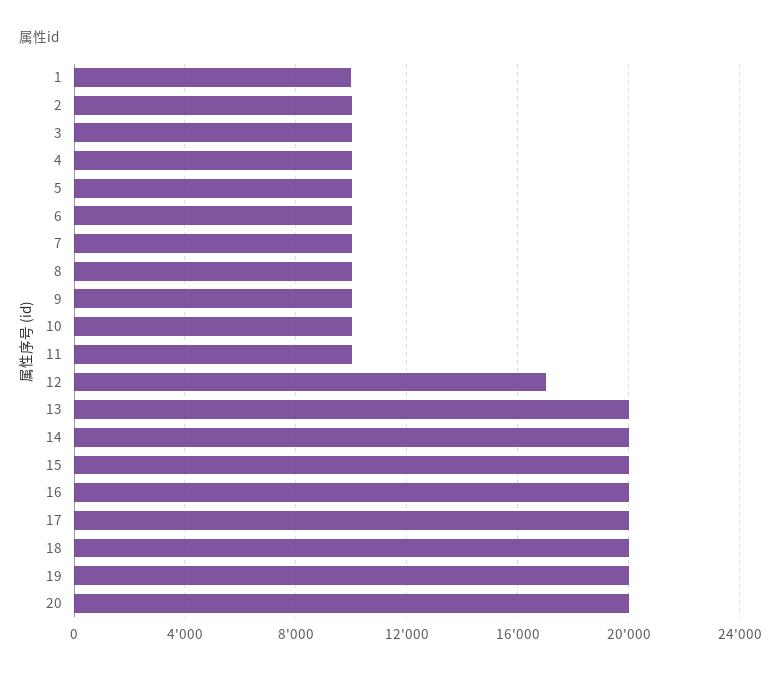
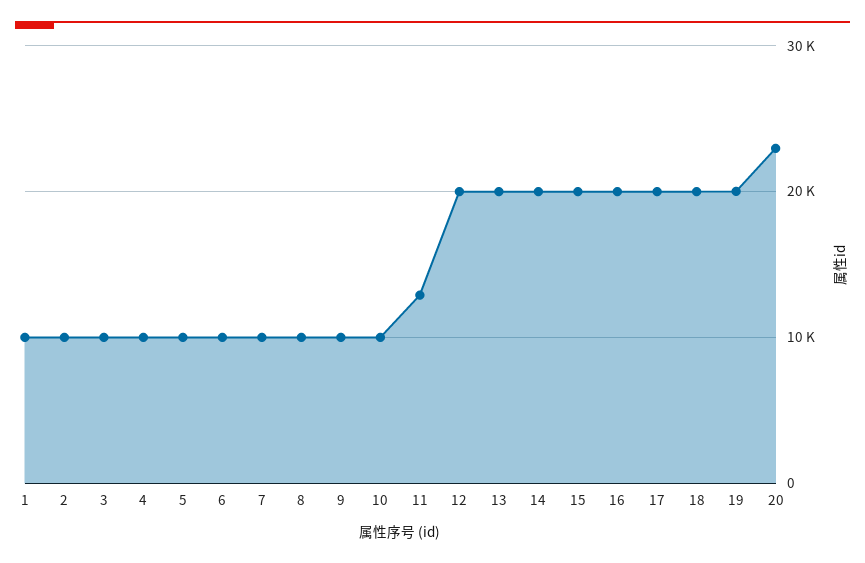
  {
    "1": 10000,
    "2": 10000,
    "3": 10000,
    "4": 10000,
    "5": 10000,
    "6": 10000,
    "7": 10000,
    "8": 10000,
    "9": 10000,
    "10": 10000,
-   "11": 10000,
+   "11": 13000,
-   "12": 17000,
+   "12": 20000,
    "13": 20000,
    "14": 20000,
    "15": 20000,
    "16": 20000,
    "17": 20000,
    "18": 20000,
    "19": 20000,
-   "20": 20000
+   "20": 23000
  }

